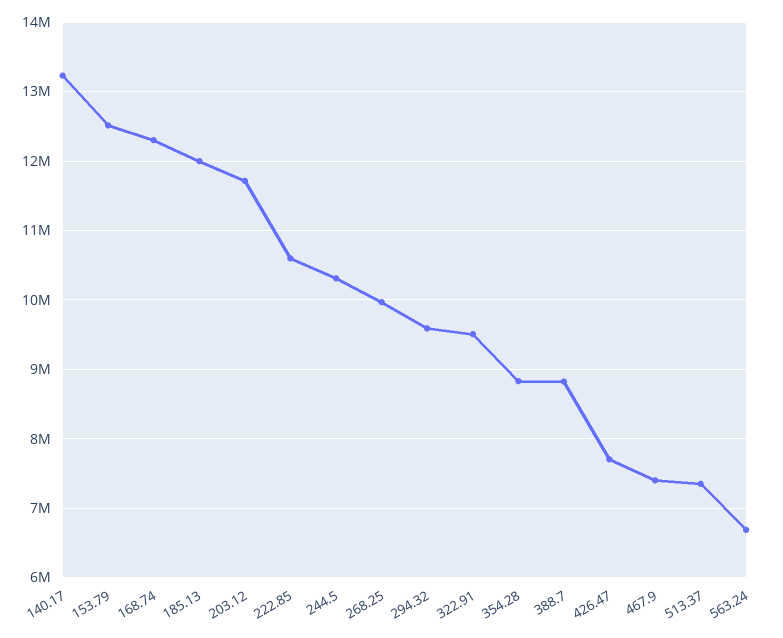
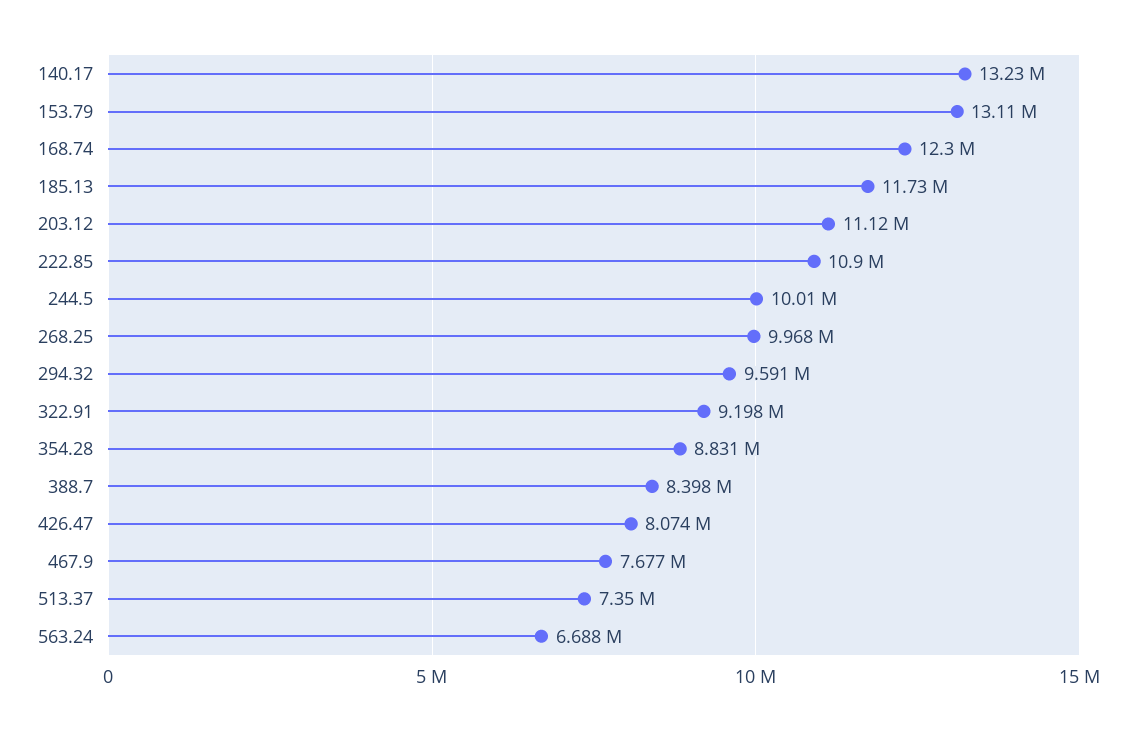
  {
    "140.17": 13230000,
-   "153.79": 12500000,
+   "153.79": 13110000,
    "168.74": 12300000,
-   "185.13": 12000000,
+   "185.13": 11730000,
-   "203.12": 11700000,
+   "203.12": 11120000,
-   "222.85": 10600000,
+   "222.85": 10900000,
-   "244.5": 10300000,
+   "244.5": 10010000,
    "268.25": 9968000,
    "294.32": 9591000,
-   "322.91": 9500000,
+   "322.91": 9198000,
    "354.28": 8831000,
-   "388.7": 8800000,
+   "388.7": 8398000,
-   "426.47": 7700000,
+   "426.47": 8074000,
-   "467.9": 7400000,
+   "467.9": 7677000,
    "513.37": 7350000,
    "563.24": 6688000
  }

